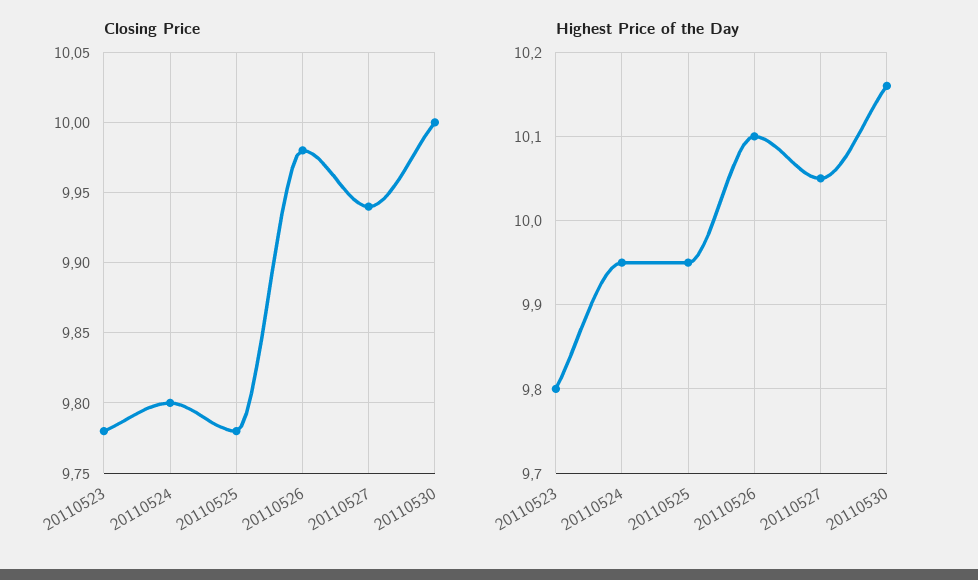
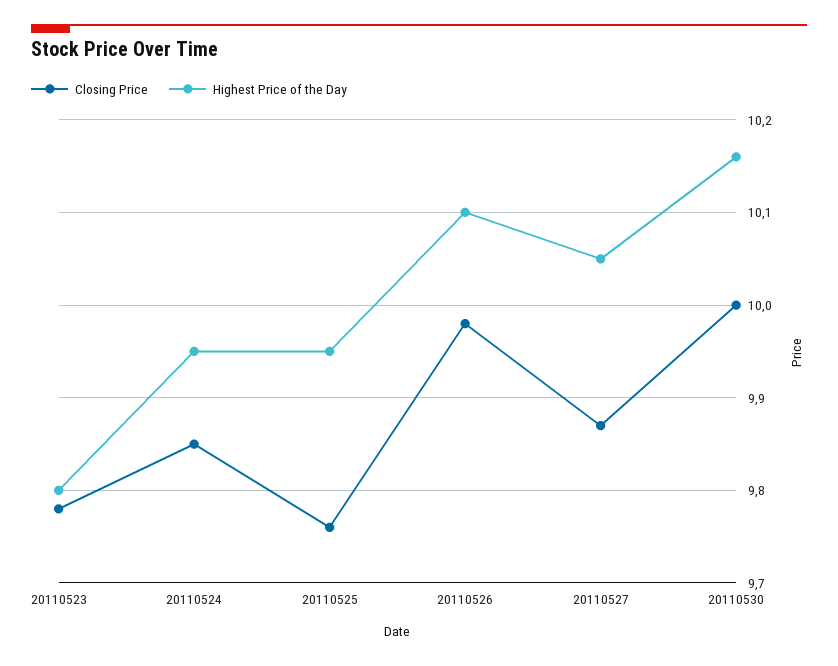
  {
    "Closing Price": {
      "20110523": 9.78,
-     "20110524": 9.8,
+     "20110524": 9.85,
-     "20110525": 9.78,
+     "20110525": 9.76,
      "20110526": 9.98,
-     "20110527": 9.94,
+     "20110527": 9.87,
      "20110530": 10
    },
    "Highest Price of the Day": {
      "20110523": 9.8,
      "20110524": 9.95,
      "20110525": 9.95,
      "20110526": 10.1,
      "20110527": 10.05,
      "20110530": 10.16
    }
  }

